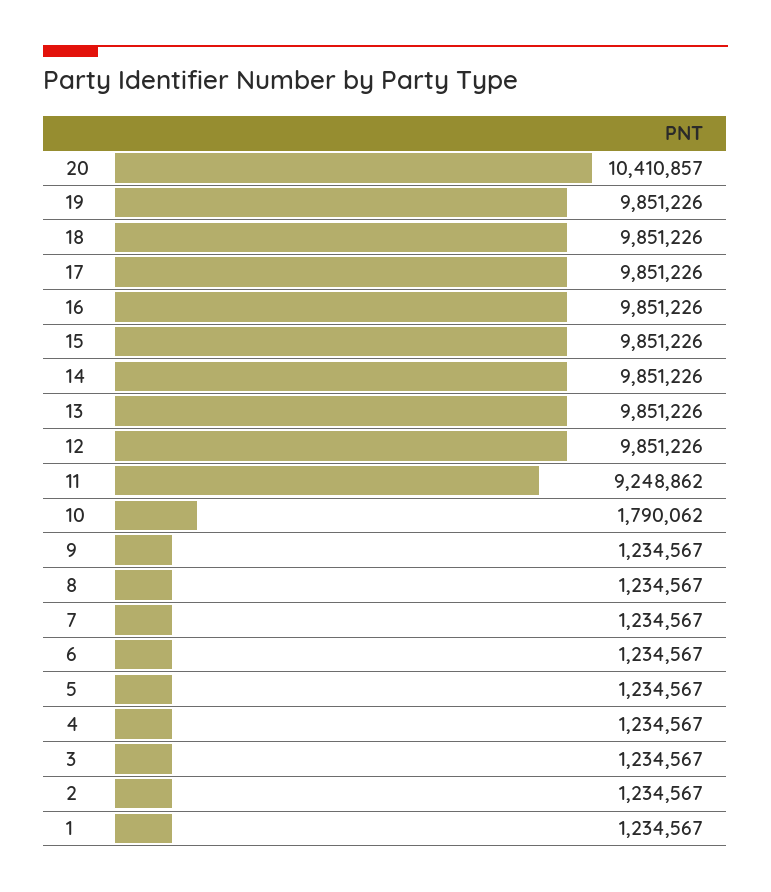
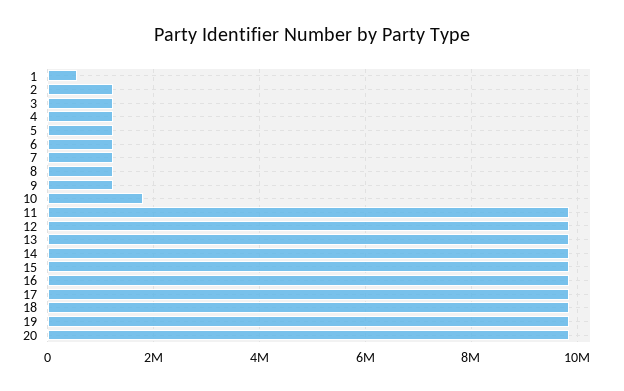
  {
-   "20": 10410857,
+   "20": 9800000,
    "19": 9851226,
    "18": 9851226,
    "17": 9851226,
    "16": 9851226,
    "15": 9851226,
    "14": 9851226,
    "13": 9851226,
    "12": 9851226,
-   "11": 9248862,
+   "11": 9800000,
    "10": 1790062,
    "9": 1234567,
    "8": 1234567,
    "7": 1234567,
    "6": 1234567,
    "5": 1234567,
    "4": 1234567,
    "3": 1234567,
    "2": 1234567,
-   "1": 1234567
+   "1": 600000
  }

